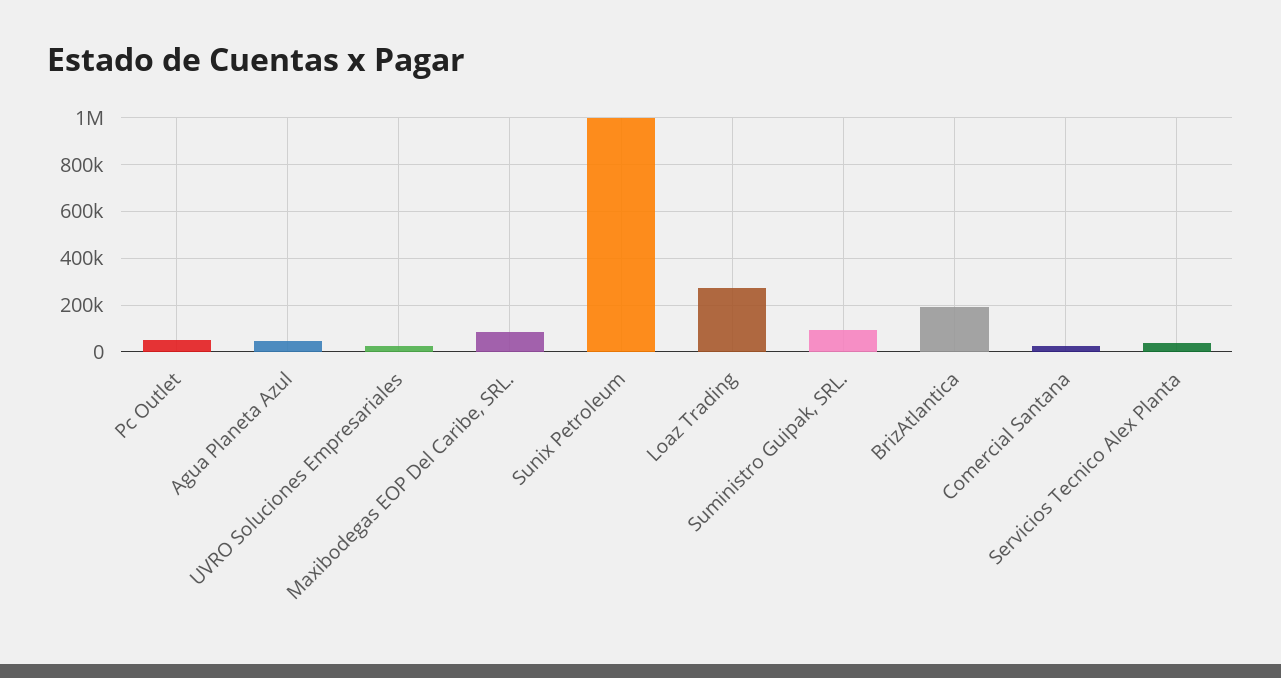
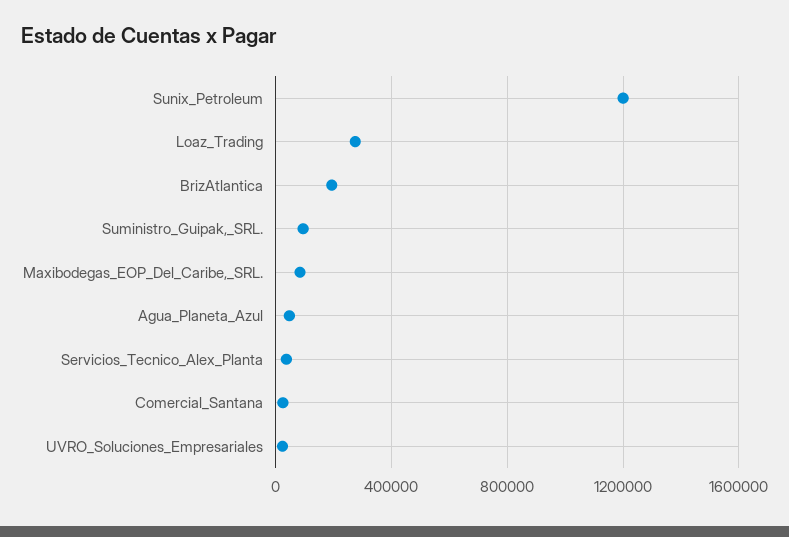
  {
-   "Pc Outlet": 50000,
    "Agua Planeta Azul": 50000,
    "UVRO Soluciones Empresariales": 0,
    "Maxibodegas EOP Del Caribe, SRL.": 100000,
-   "Sunix Petroleum": 1000000,
+   "Sunix Petroleum": 1200000,
    "Loaz Trading": 300000,
    "Suministro Guipak, SRL.": 100000,
    "BrizAtlantica": 200000,
    "Comercial Santana": 50000,
    "Servicios Tecnico Alex Planta": 50000
  }

